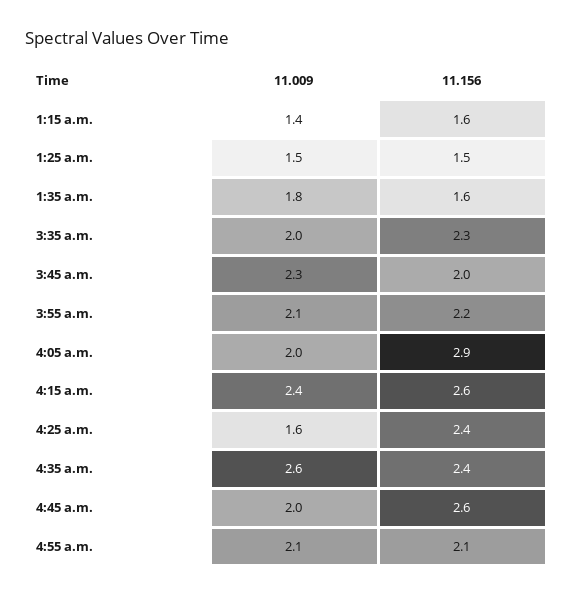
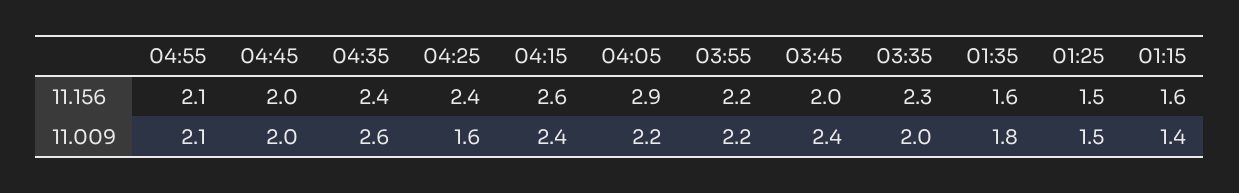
  {
    "11.009": {
      "1:15 a.m.": 1.4,
      "1:25 a.m.": 1.5,
      "1:35 a.m.": 1.8,
      "3:35 a.m.": 2,
-     "3:45 a.m.": 2.3,
+     "3:45 a.m.": 2.4,
-     "3:55 a.m.": 2.1,
+     "3:55 a.m.": 2.2,
-     "4:05 a.m.": 2,
+     "4:05 a.m.": 2.2,
      "4:15 a.m.": 2.4,
      "4:25 a.m.": 1.6,
      "4:35 a.m.": 2.6,
      "4:45 a.m.": 2,
      "4:55 a.m.": 2.1
    },
    "11.156": {
      "1:15 a.m.": 1.6,
      "1:25 a.m.": 1.5,
      "1:35 a.m.": 1.6,
      "3:35 a.m.": 2.3,
      "3:45 a.m.": 2,
      "3:55 a.m.": 2.2,
      "4:05 a.m.": 2.9,
      "4:15 a.m.": 2.6,
      "4:25 a.m.": 2.4,
      "4:35 a.m.": 2.4,
-     "4:45 a.m.": 2.6,
+     "4:45 a.m.": 2,
      "4:55 a.m.": 2.1
    }
  }

